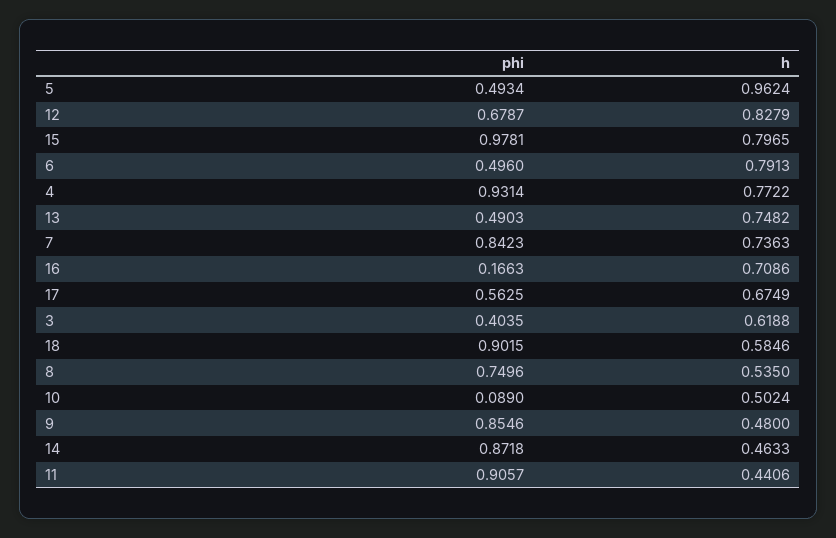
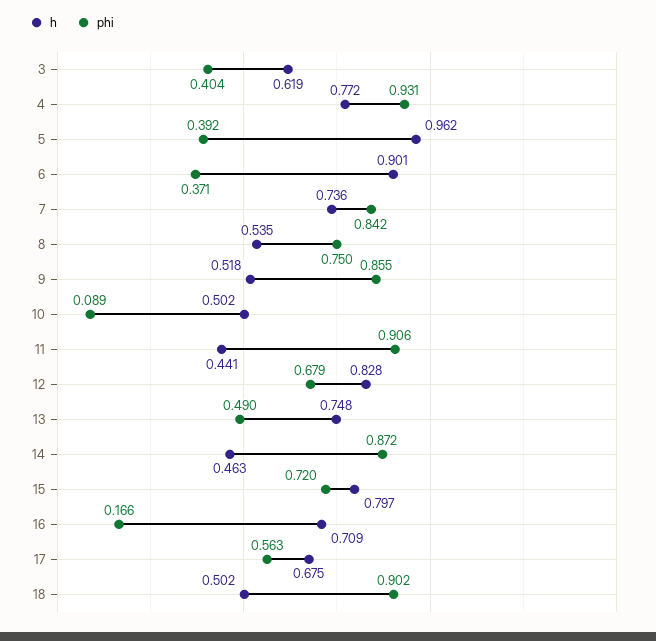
  {
    "phi": {
-     "5": 0.4934,
+     "5": 0.392,
      "12": 0.6787,
-     "15": 0.9781,
+     "15": 0.72,
-     "6": 0.496,
+     "6": 0.371,
      "4": 0.9314,
      "13": 0.4903,
      "7": 0.8423,
      "16": 0.1663,
      "17": 0.5625,
      "3": 0.4035,
      "18": 0.9015,
      "8": 0.7496,
      "10": 0.089,
      "9": 0.8546,
      "14": 0.8718,
      "11": 0.9057
    },
    "h": {
      "5": 0.9624,
      "12": 0.8279,
      "15": 0.7965,
-     "6": 0.7913,
+     "6": 0.901,
      "4": 0.7722,
      "13": 0.7482,
      "7": 0.7363,
      "16": 0.7086,
      "17": 0.6749,
      "3": 0.6188,
-     "18": 0.5846,
+     "18": 0.502,
      "8": 0.535,
      "10": 0.5024,
-     "9": 0.48,
+     "9": 0.518,
      "14": 0.4633,
      "11": 0.4406
    }
  }

